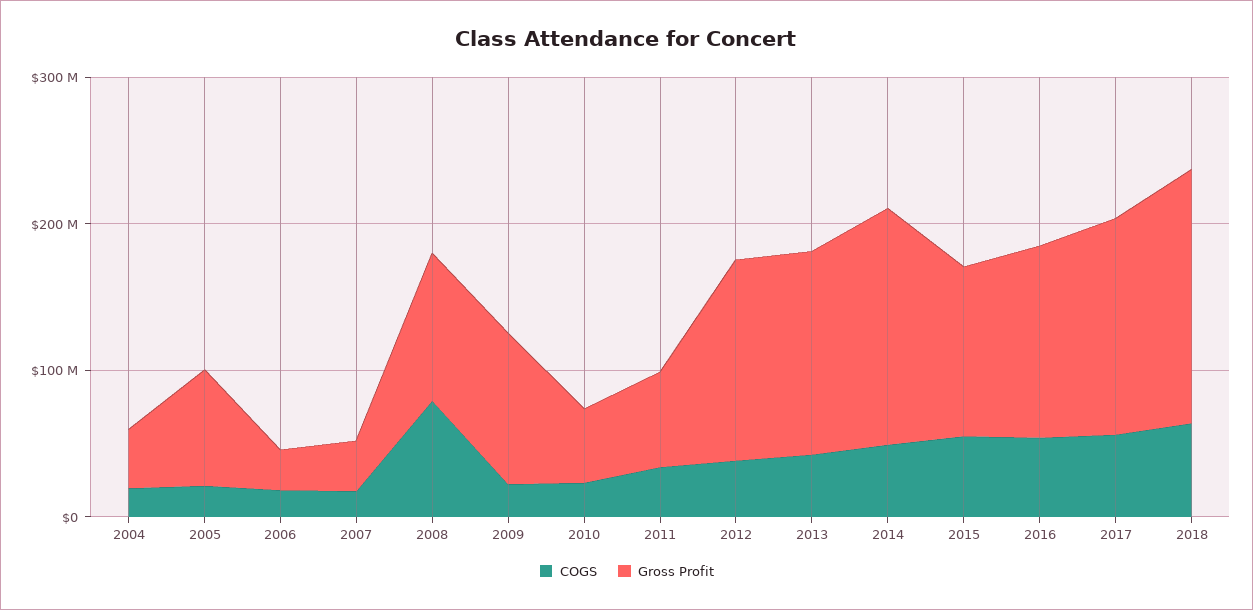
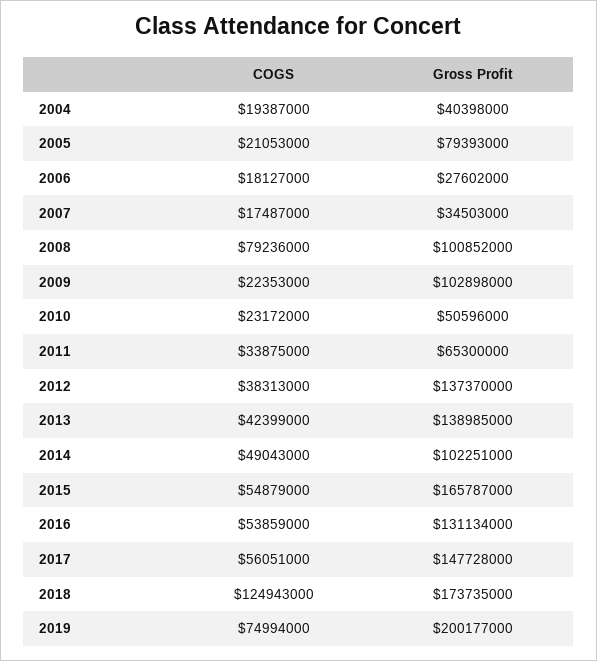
  {
    "COGS": {
      "2004": 19387000,
      "2005": 21053000,
      "2006": 18127000,
      "2007": 17487000,
      "2008": 79236000,
      "2009": 22353000,
      "2010": 23172000,
      "2011": 33875000,
      "2012": 38313000,
      "2013": 42399000,
      "2014": 49043000,
      "2015": 54879000,
      "2016": 53859000,
      "2017": 56051000,
-     "2018": 60000000
+     "2018": 124943000,
+     "2019": 74994000
    },
    "Gross Profit": {
      "2004": 40398000,
      "2005": 79393000,
      "2006": 27602000,
      "2007": 34503000,
      "2008": 100852000,
      "2009": 102898000,
      "2010": 50596000,
      "2011": 65300000,
      "2012": 137370000,
      "2013": 138985000,
-     "2014": 160000000,
+     "2014": 102251000,
-     "2015": 120000000,
+     "2015": 165787000,
      "2016": 131134000,
      "2017": 147728000,
-     "2018": 173735000
+     "2018": 173735000,
+     "2019": 200177000
    }
  }

